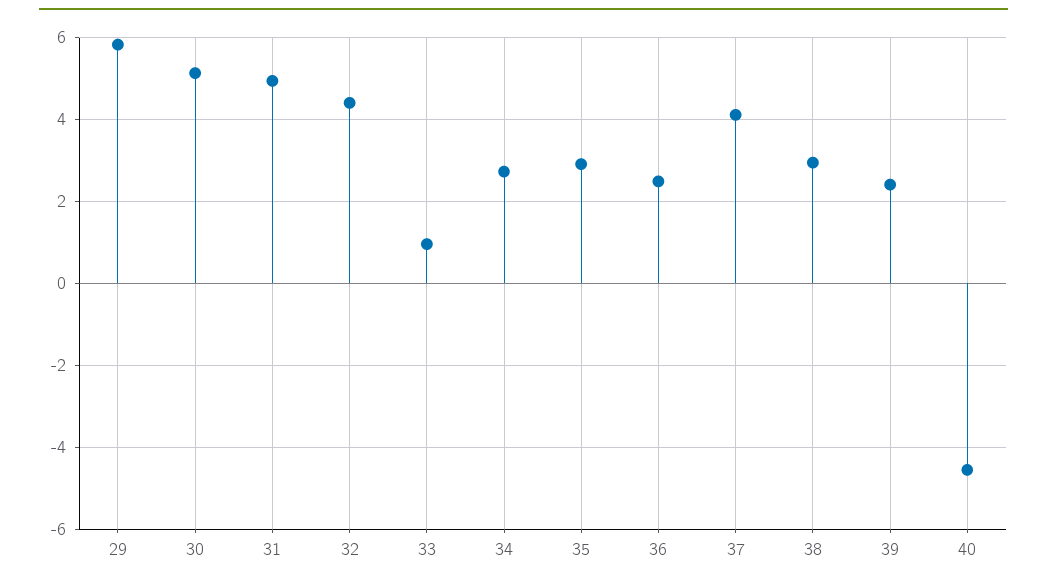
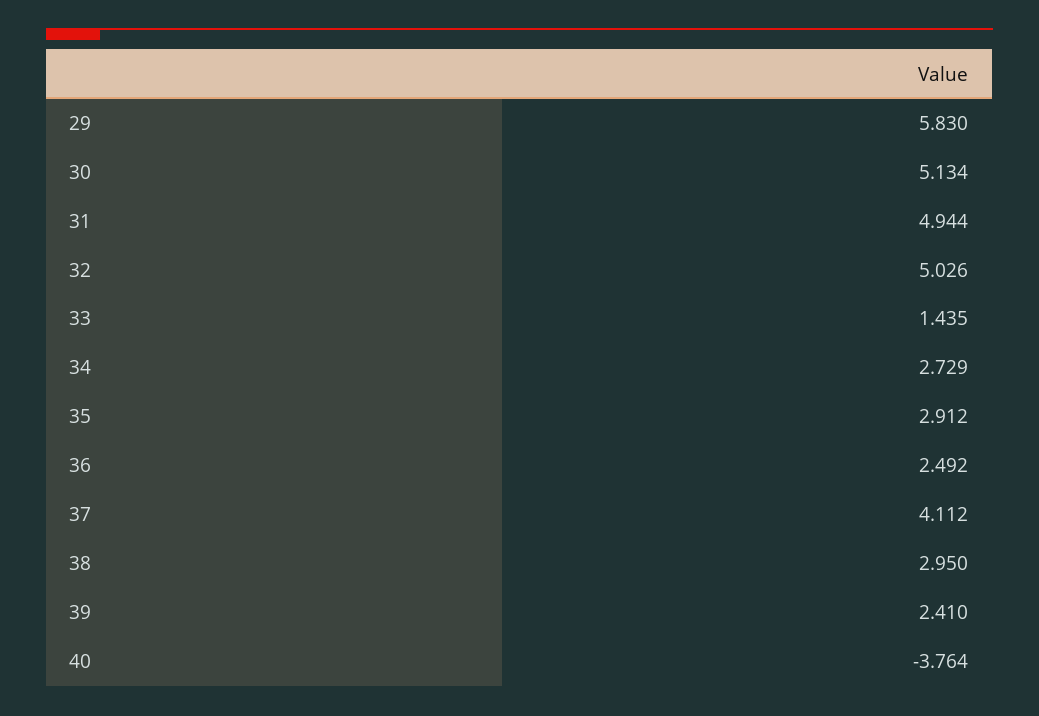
  {
    "29": 5.83,
    "30": 5.134,
    "31": 4.944,
-   "32": 4.4,
+   "32": 5.026,
-   "33": 1,
+   "33": 1.435,
    "34": 2.729,
    "35": 2.912,
    "36": 2.492,
    "37": 4.112,
    "38": 2.95,
    "39": 2.41,
-   "40": -4.6
+   "40": -3.764
  }

